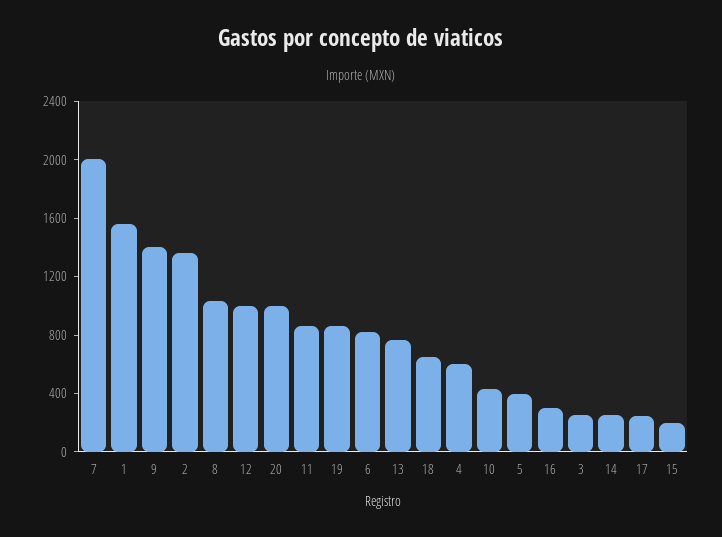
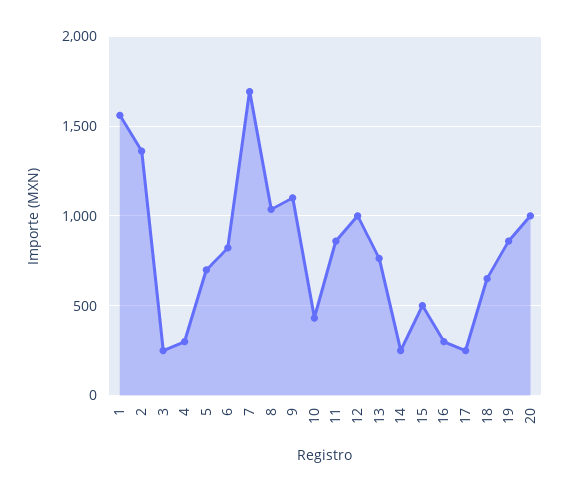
  {
-   "7": 2000,
+   "7": 1700,
    "1": 1550,
-   "9": 1400,
+   "9": 1100,
    "2": 1350,
    "8": 1050,
    "12": 1000,
    "20": 1000,
    "11": 850,
    "19": 850,
    "6": 800,
    "13": 750,
    "18": 650,
-   "4": 600,
+   "4": 300,
    "10": 450,
-   "5": 400,
+   "5": 700,
    "16": 300,
    "3": 250,
    "14": 250,
    "17": 250,
-   "15": 200
+   "15": 500
  }

